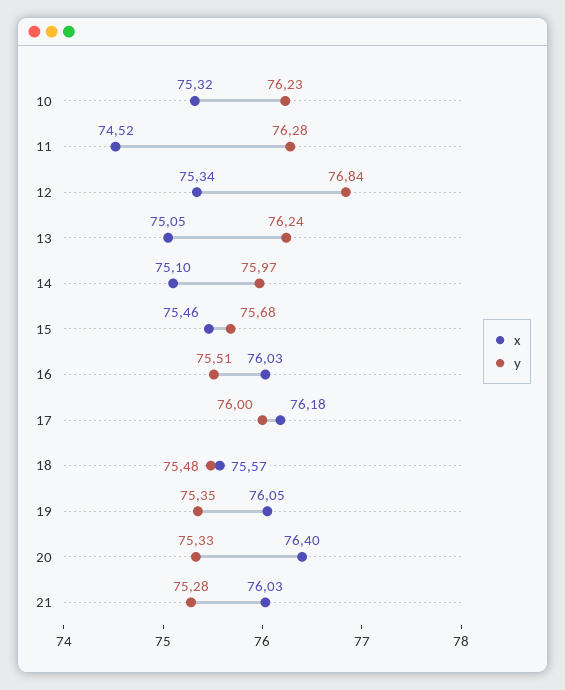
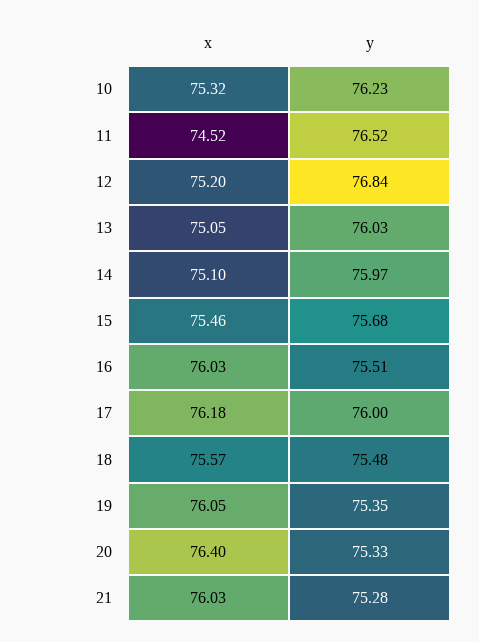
  {
    "x": {
      "10": 75.32,
      "11": 74.52,
-     "12": 75.34,
+     "12": 75.2,
      "13": 75.05,
      "14": 75.1,
      "15": 75.46,
      "16": 76.03,
      "17": 76.18,
      "18": 75.57,
      "19": 76.05,
      "20": 76.4,
      "21": 76.03
    },
    "y": {
      "10": 76.23,
-     "11": 76.28,
+     "11": 76.52,
      "12": 76.84,
-     "13": 76.24,
+     "13": 76.03,
      "14": 75.97,
      "15": 75.68,
      "16": 75.51,
      "17": 76,
      "18": 75.48,
      "19": 75.35,
      "20": 75.33,
      "21": 75.28
    }
  }

